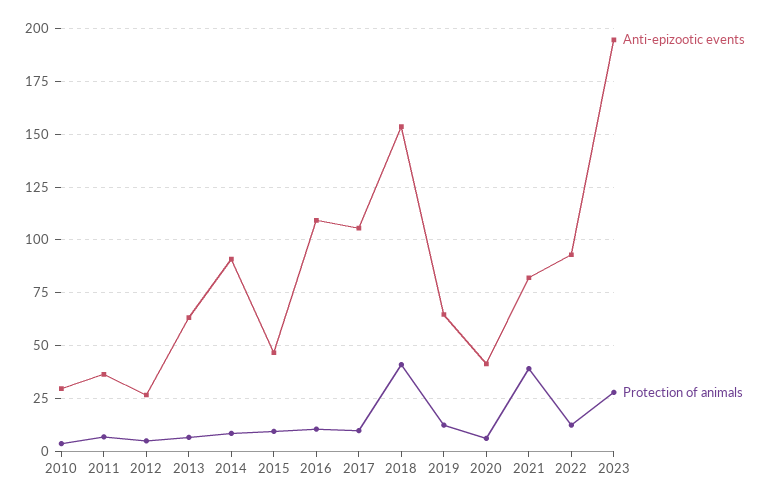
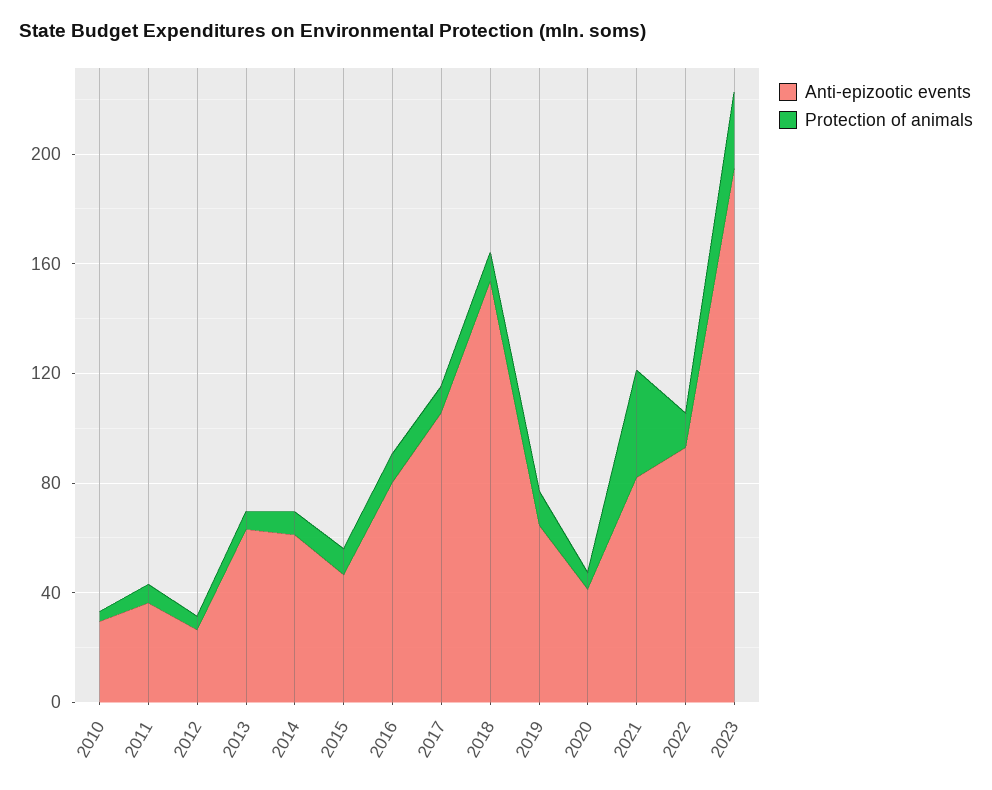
  {
    "Anti-epizootic events": {
      "2010": 30,
      "2011": 35,
      "2012": 25,
      "2013": 65,
-     "2014": 90,
+     "2014": 60,
      "2015": 45,
-     "2016": 110,
+     "2016": 80,
      "2017": 105,
      "2018": 155,
      "2019": 65,
      "2020": 40,
      "2021": 80,
      "2022": 95,
      "2023": 195
    },
    "Protection of animals": {
      "2010": 5,
      "2011": 5,
      "2012": 5,
      "2013": 5,
      "2014": 10,
      "2015": 10,
      "2016": 10,
      "2017": 10,
-     "2018": 40,
+     "2018": 10,
      "2019": 10,
      "2020": 5,
      "2021": 40,
      "2022": 10,
      "2023": 30
    }
  }

